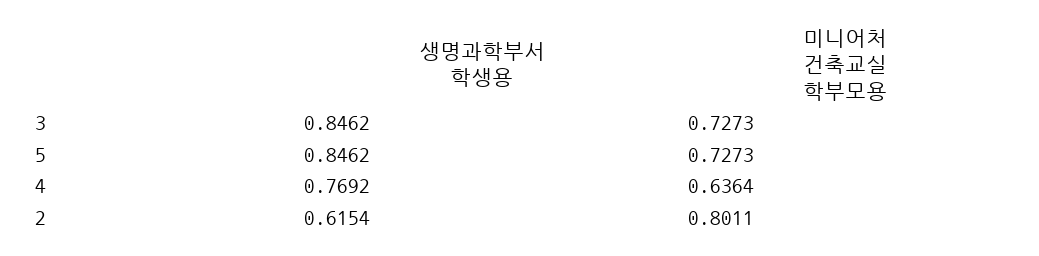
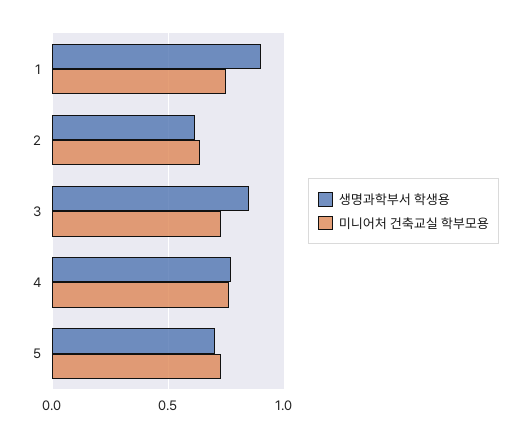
  {
    "생명과학부서 학생용": {
      "3": 0.8462,
-     "5": 0.8462,
+     "5": 0.7,
      "4": 0.7692,
-     "2": 0.6154
+     "2": 0.6154,
+     "1": 0.9
    },
    "미니어처 건축교실 학부모용": {
      "3": 0.7273,
      "5": 0.7273,
-     "4": 0.6364,
+     "4": 0.75,
-     "2": 0.8011
+     "2": 0.65,
+     "1": 0.75
    }
  }

